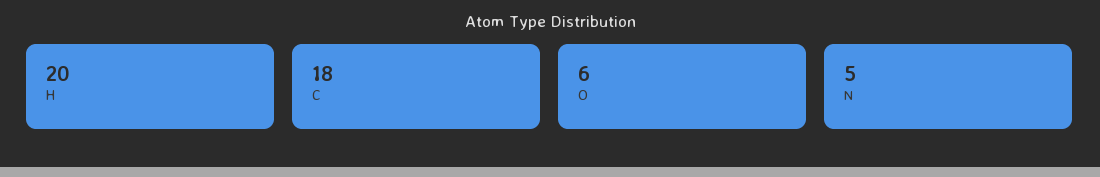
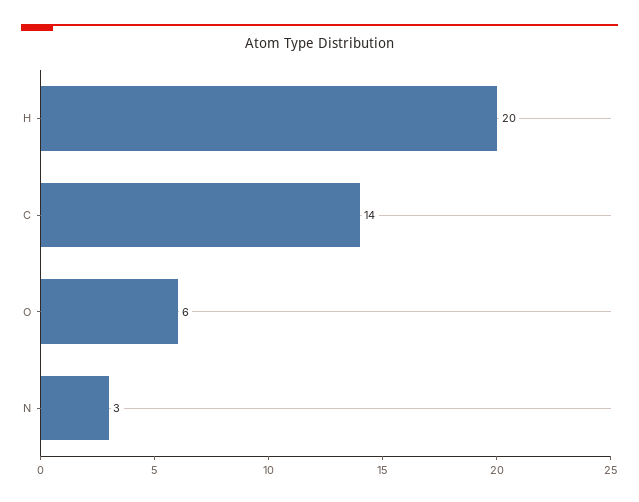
  {
    "H": 20,
-   "C": 18,
+   "C": 14,
    "O": 6,
-   "N": 5
+   "N": 3
  }

